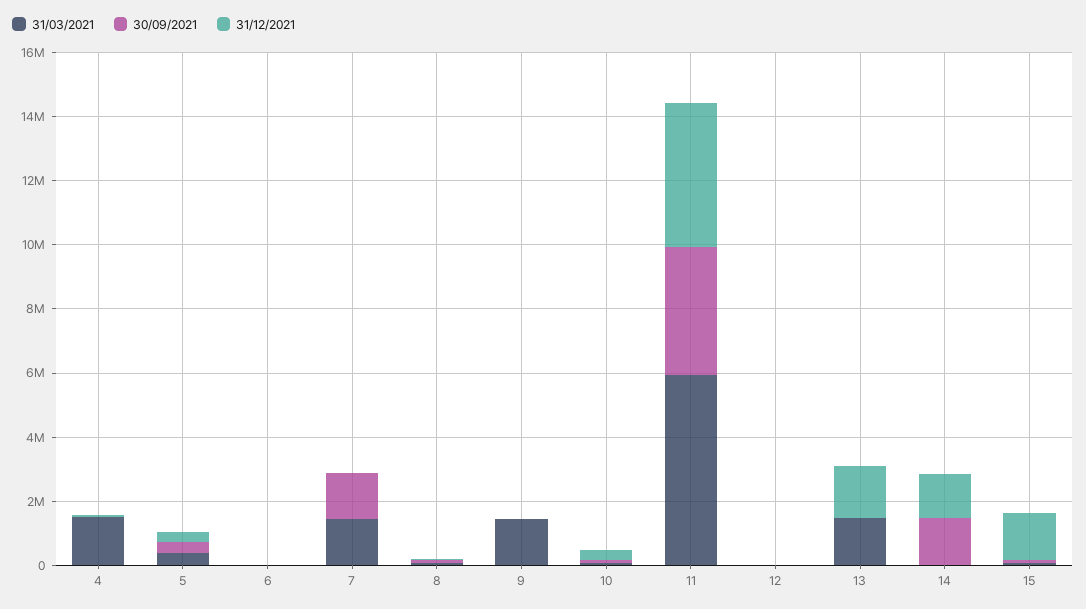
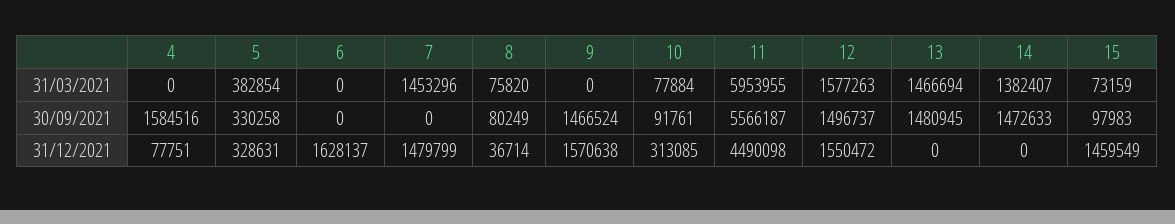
  {
    "31/03/2021": {
-     "4": 1500000,
+     "4": 0,
      "5": 382854,
      "6": 0,
      "7": 1453296,
      "8": 75820,
-     "9": 1500000,
+     "9": 0,
      "10": 77884,
      "11": 5953955,
-     "12": 0,
+     "12": 1577263,
      "13": 1466694,
-     "14": 0,
+     "14": 1382407,
      "15": 73159
    },
    "30/09/2021": {
-     "4": 0,
+     "4": 1584516,
      "5": 330258,
      "6": 0,
-     "7": 1500000,
+     "7": 0,
      "8": 80249,
-     "9": 0,
+     "9": 1466524,
      "10": 91761,
-     "11": 4000000,
+     "11": 5566187,
-     "12": 0,
+     "12": 1496737,
-     "13": 0,
+     "13": 1480945,
      "14": 1472633,
      "15": 97983
    },
    "31/12/2021": {
      "4": 77751,
      "5": 328631,
-     "6": 0,
+     "6": 1628137,
-     "7": 0,
+     "7": 1479799,
      "8": 36714,
-     "9": 0,
+     "9": 1570638,
      "10": 313085,
      "11": 4490098,
-     "12": 0,
+     "12": 1550472,
-     "13": 1500000,
+     "13": 0,
-     "14": 1500000,
+     "14": 0,
      "15": 1459549
    }
  }

